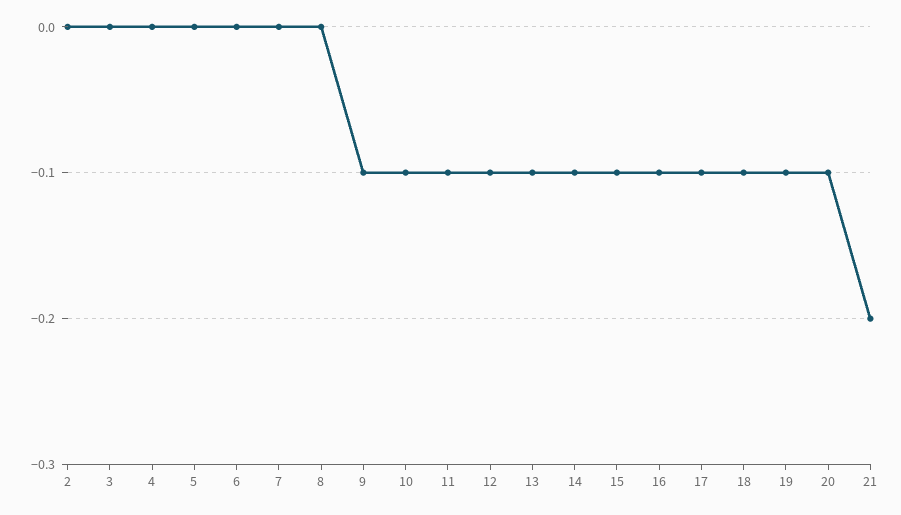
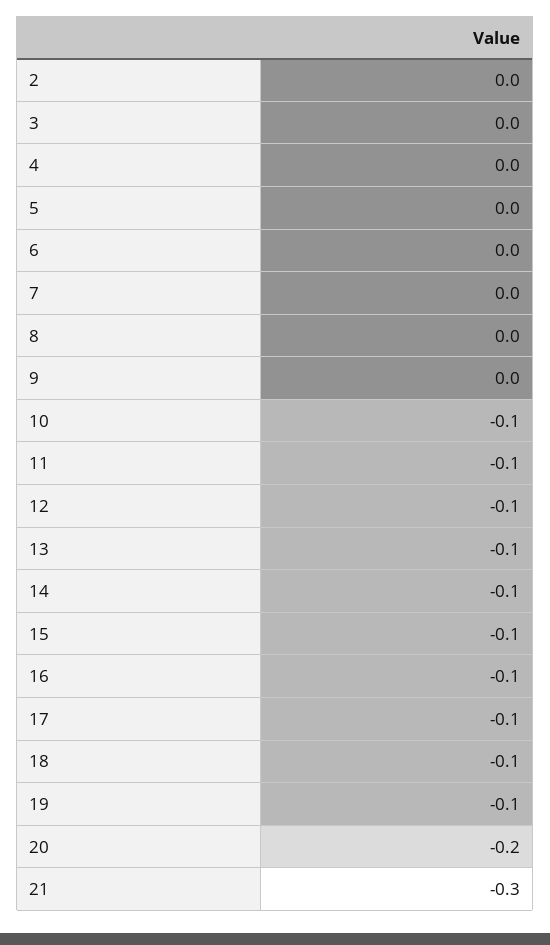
  {
    "2": 0,
    "3": 0,
    "4": 0,
    "5": 0,
    "6": 0,
    "7": 0,
    "8": 0,
-   "9": -0.1,
+   "9": 0,
    "10": -0.1,
    "11": -0.1,
    "12": -0.1,
    "13": -0.1,
    "14": -0.1,
    "15": -0.1,
    "16": -0.1,
    "17": -0.1,
    "18": -0.1,
    "19": -0.1,
-   "20": -0.1,
+   "20": -0.2,
-   "21": -0.2
+   "21": -0.3
  }

